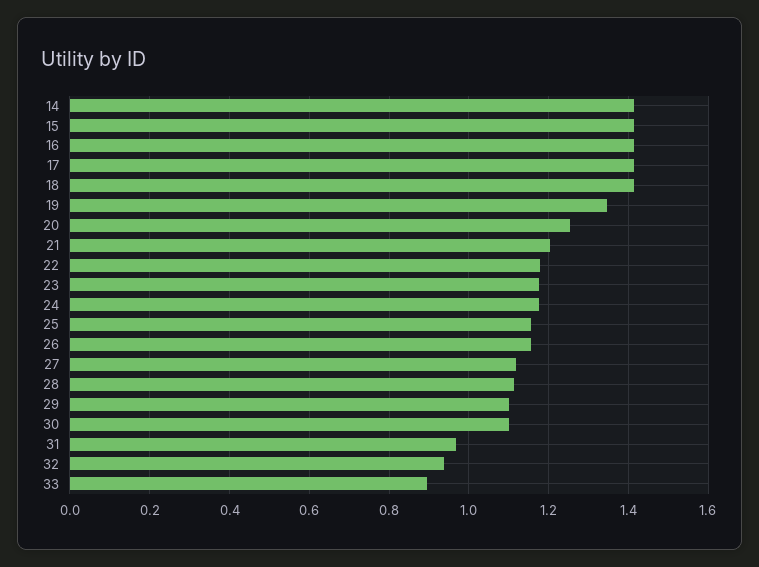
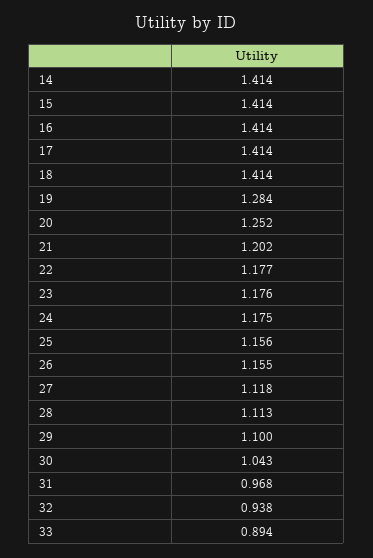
  {
    "14": 1.414,
    "15": 1.414,
    "16": 1.414,
    "17": 1.414,
    "18": 1.414,
-   "19": 1.34,
+   "19": 1.284,
    "20": 1.252,
    "21": 1.202,
    "22": 1.177,
    "23": 1.176,
    "24": 1.175,
    "25": 1.156,
    "26": 1.155,
    "27": 1.118,
    "28": 1.113,
    "29": 1.1,
-   "30": 1.1,
+   "30": 1.043,
    "31": 0.968,
    "32": 0.938,
    "33": 0.894
  }

